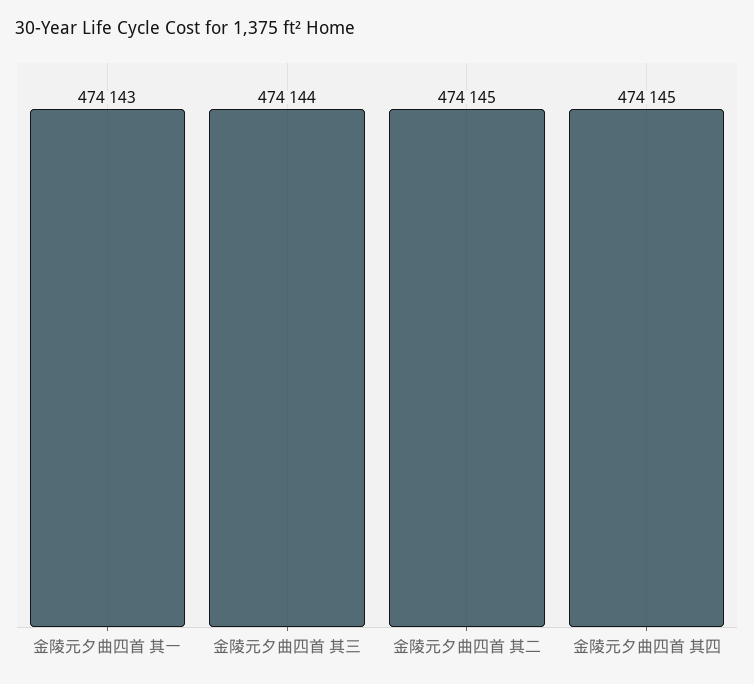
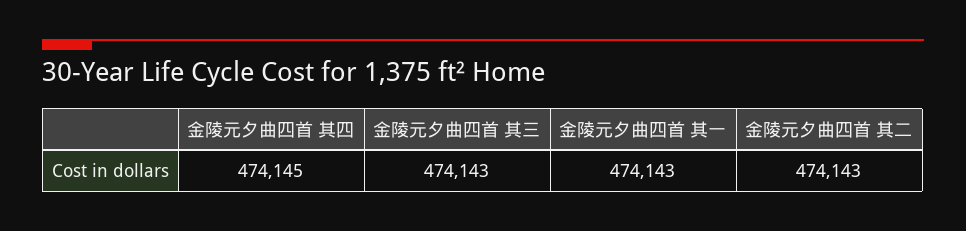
  {
    "金陵元夕曲四首 其一": 474143,
-   "金陵元夕曲四首 其三": 474144,
+   "金陵元夕曲四首 其三": 474143,
-   "金陵元夕曲四首 其二": 474145,
+   "金陵元夕曲四首 其二": 474143,
    "金陵元夕曲四首 其四": 474145
  }

